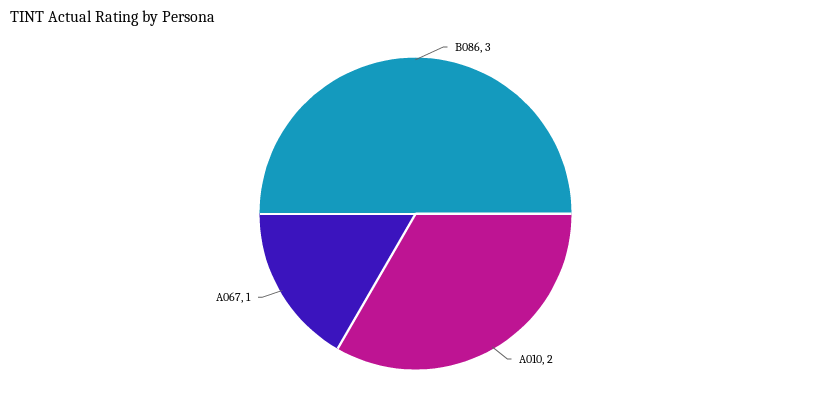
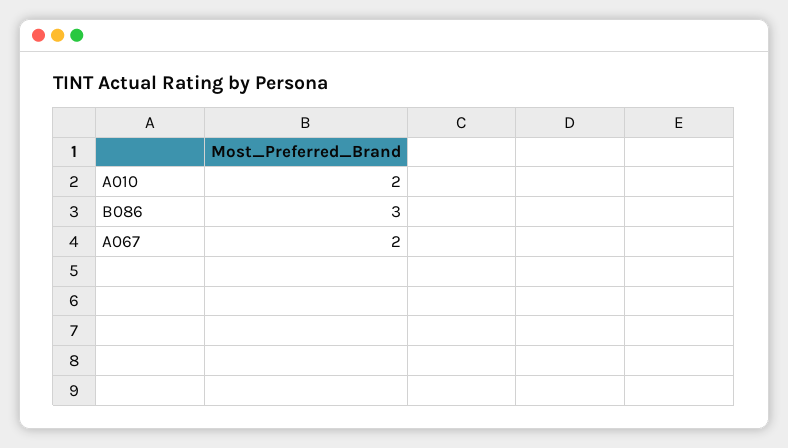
  {
    "B086": 3,
    "A010": 2,
-   "A067": 1
+   "A067": 2
  }

